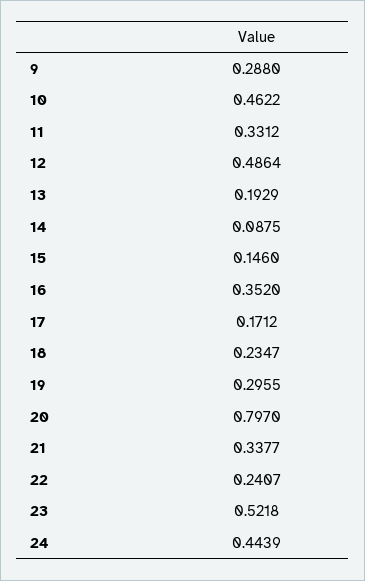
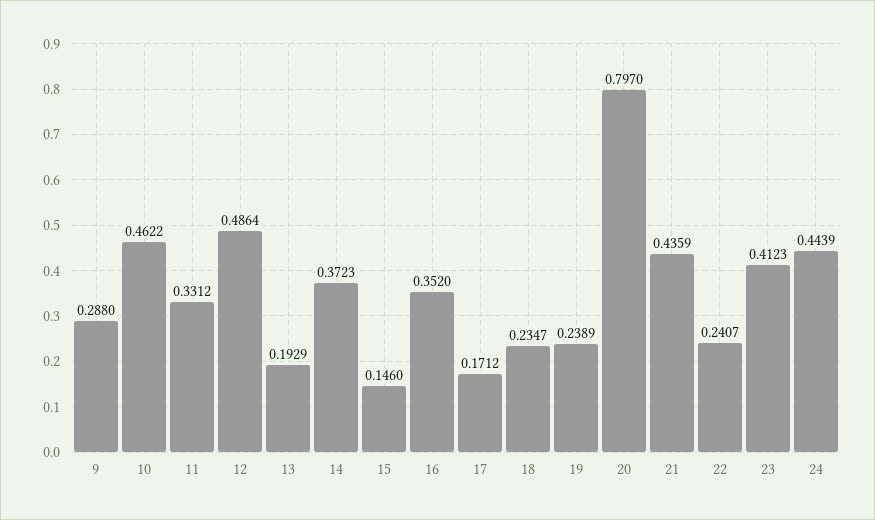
  {
    "9": 0.288,
    "10": 0.4622,
    "11": 0.3312,
    "12": 0.4864,
    "13": 0.1929,
-   "14": 0.0875,
+   "14": 0.3723,
    "15": 0.146,
    "16": 0.352,
    "17": 0.1712,
    "18": 0.2347,
-   "19": 0.2955,
+   "19": 0.2389,
    "20": 0.797,
-   "21": 0.3377,
+   "21": 0.4359,
    "22": 0.2407,
-   "23": 0.5218,
+   "23": 0.4123,
    "24": 0.4439
  }

